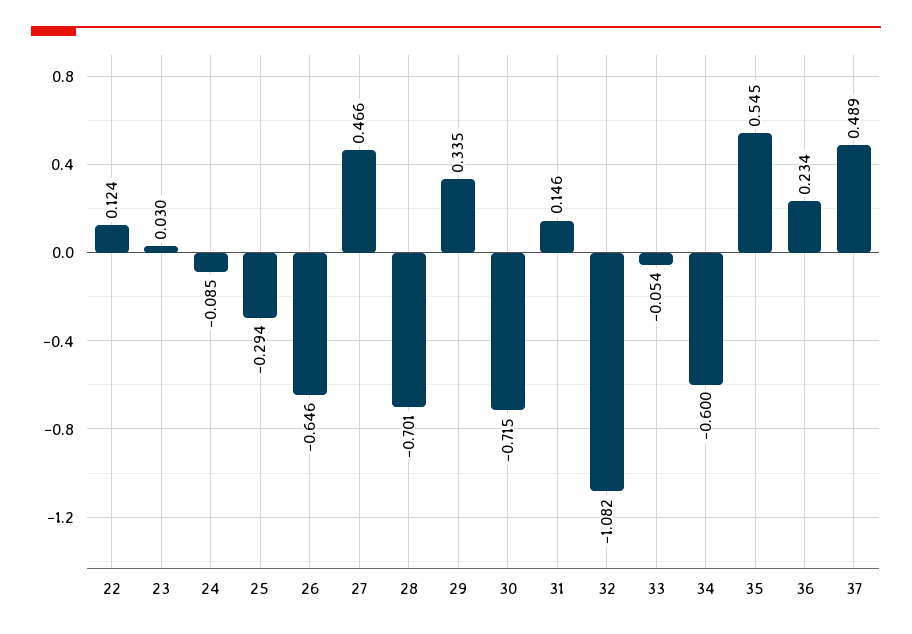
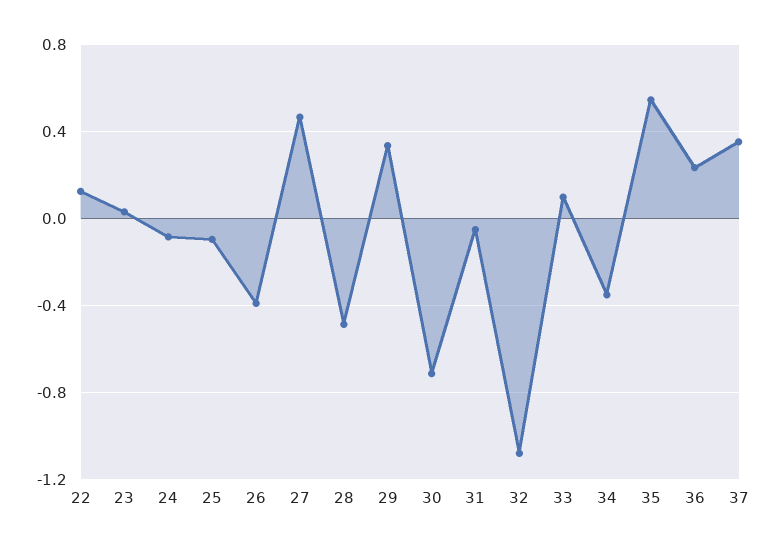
  {
    "22": 0.124,
    "23": 0.03,
    "24": -0.085,
-   "25": -0.294,
+   "25": -0.1,
-   "26": -0.646,
+   "26": -0.4,
    "27": 0.466,
-   "28": -0.701,
+   "28": -0.5,
    "29": 0.335,
    "30": -0.715,
-   "31": 0.146,
+   "31": -0.05,
    "32": -1.082,
-   "33": -0.054,
+   "33": 0.1,
-   "34": -0.6,
+   "34": -0.35,
    "35": 0.545,
    "36": 0.234,
-   "37": 0.489
+   "37": 0.35
  }

